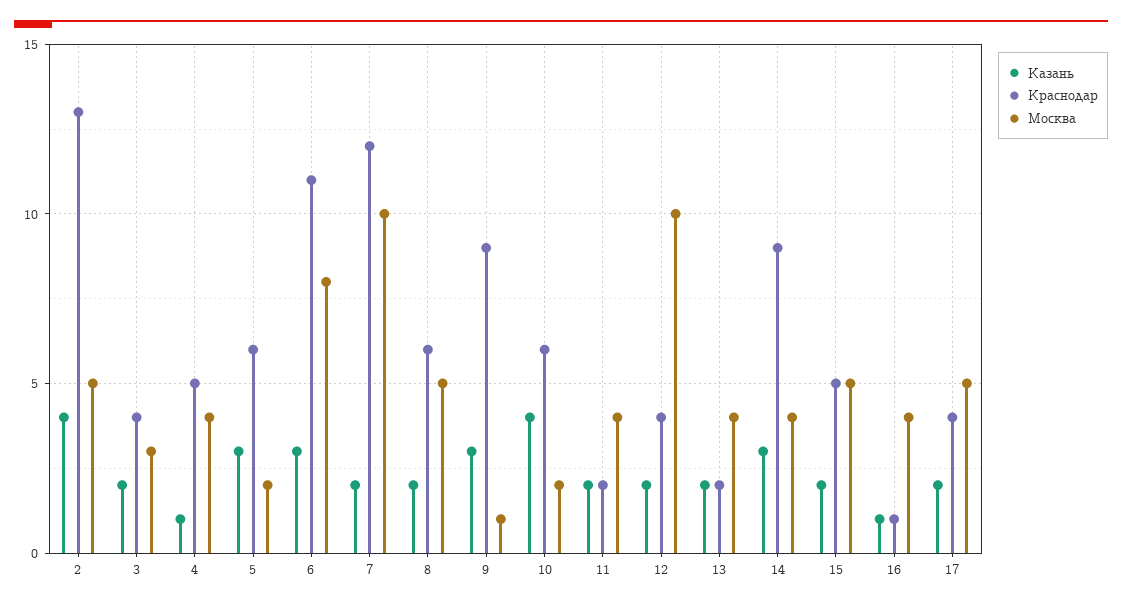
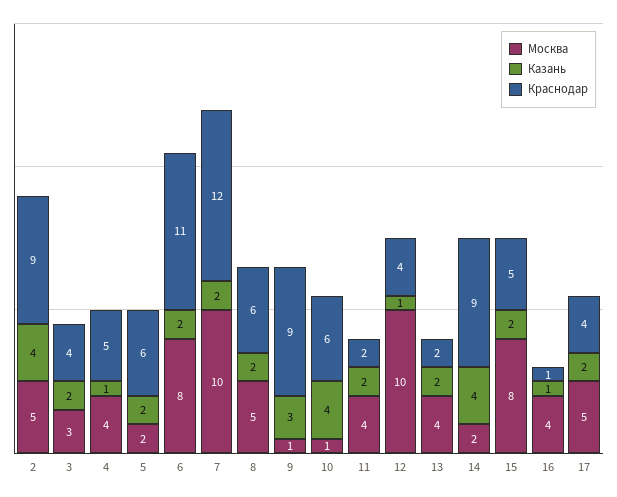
  {
    "Казань": {
      "2": 4,
      "3": 2,
      "4": 1,
-     "5": 3,
+     "5": 2,
-     "6": 3,
+     "6": 2,
      "7": 2,
      "8": 2,
      "9": 3,
      "10": 4,
      "11": 2,
-     "12": 2,
+     "12": 1,
      "13": 2,
-     "14": 3,
+     "14": 4,
      "15": 2,
      "16": 1,
      "17": 2
    },
    "Краснодар": {
-     "2": 13,
+     "2": 9,
      "3": 4,
      "4": 5,
      "5": 6,
      "6": 11,
      "7": 12,
      "8": 6,
      "9": 9,
      "10": 6,
      "11": 2,
      "12": 4,
      "13": 2,
      "14": 9,
      "15": 5,
      "16": 1,
      "17": 4
    },
    "Москва": {
      "2": 5,
      "3": 3,
      "4": 4,
      "5": 2,
      "6": 8,
      "7": 10,
      "8": 5,
      "9": 1,
-     "10": 2,
+     "10": 1,
      "11": 4,
      "12": 10,
      "13": 4,
-     "14": 4,
+     "14": 2,
-     "15": 5,
+     "15": 8,
      "16": 4,
      "17": 5
    }
  }

